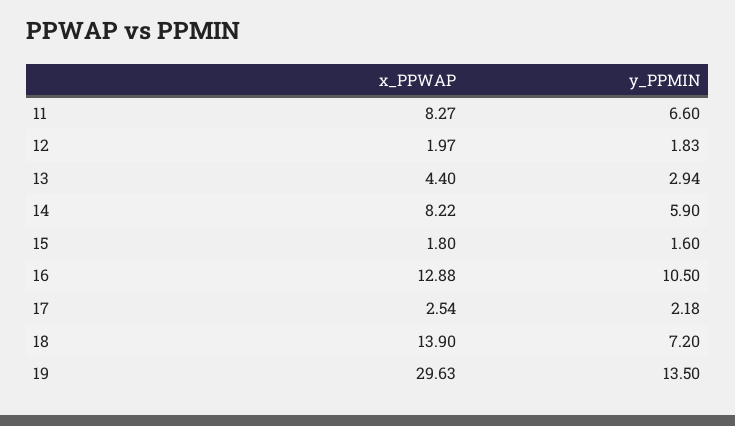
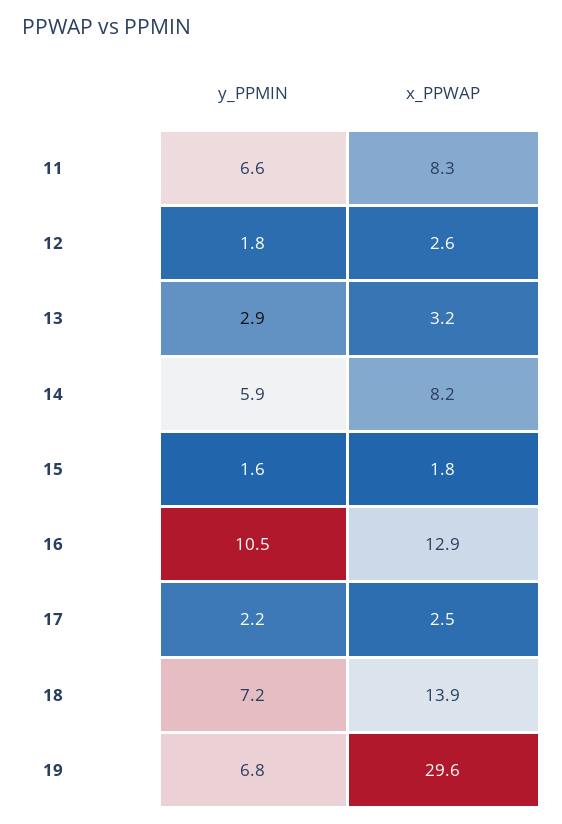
  {
    "x_PPWAP": {
      "11": 8.27,
-     "12": 1.97,
+     "12": 2.6,
-     "13": 4.4,
+     "13": 3.2,
      "14": 8.22,
      "15": 1.8,
      "16": 12.88,
      "17": 2.54,
      "18": 13.9,
      "19": 29.63
    },
    "y_PPMIN": {
      "11": 6.6,
      "12": 1.83,
      "13": 2.94,
      "14": 5.9,
      "15": 1.6,
      "16": 10.5,
      "17": 2.18,
      "18": 7.2,
-     "19": 13.5
+     "19": 6.8
    }
  }

